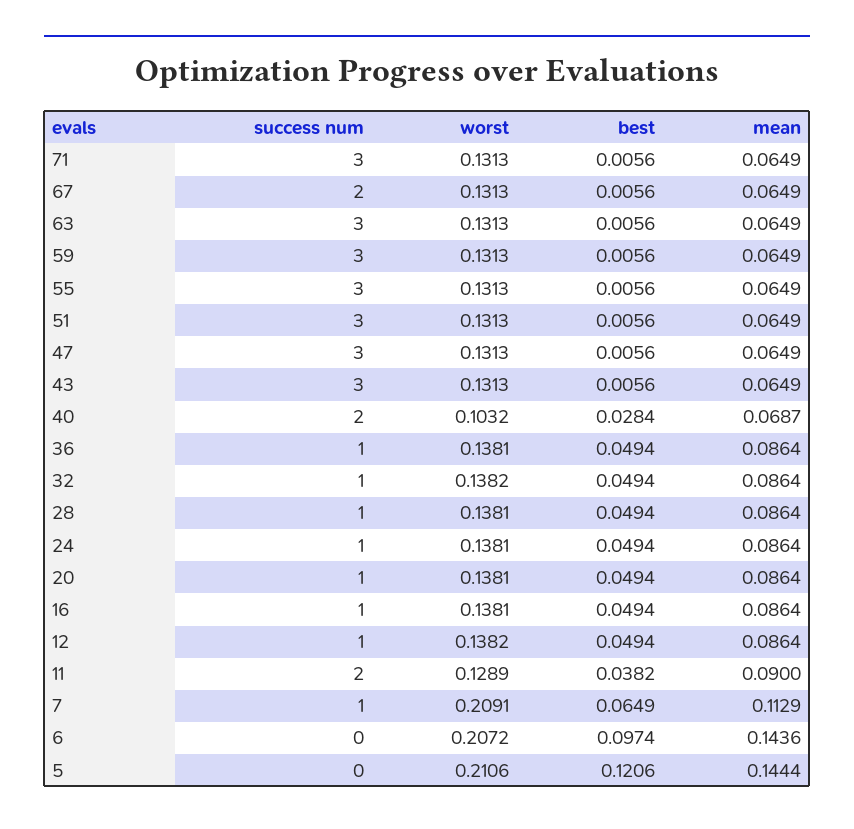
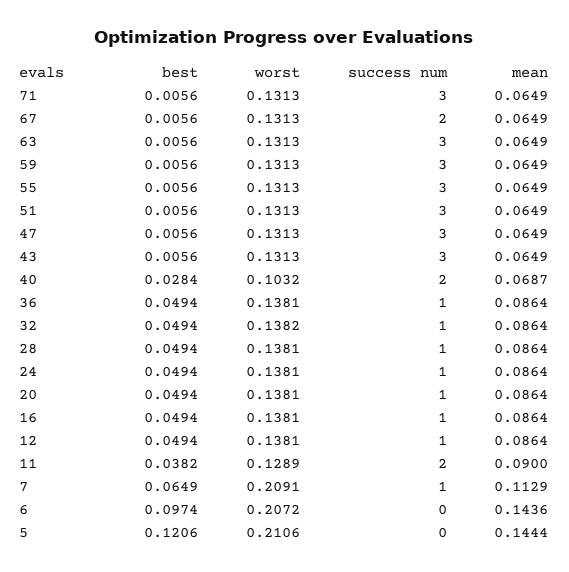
  {
    "success num": {
      "71": 3,
      "67": 2,
      "63": 3,
      "59": 3,
      "55": 3,
      "51": 3,
      "47": 3,
      "43": 3,
      "40": 2,
      "36": 1,
      "32": 1,
      "28": 1,
      "24": 1,
      "20": 1,
      "16": 1,
      "12": 1,
      "11": 2,
      "7": 1,
      "6": 0,
      "5": 0
    },
    "worst": {
      "71": 0.1313,
      "67": 0.1313,
      "63": 0.1313,
      "59": 0.1313,
      "55": 0.1313,
      "51": 0.1313,
      "47": 0.1313,
      "43": 0.1313,
      "40": 0.1032,
      "36": 0.1381,
      "32": 0.1382,
      "28": 0.1381,
      "24": 0.1381,
      "20": 0.1381,
      "16": 0.1381,
-     "12": 0.1382,
+     "12": 0.1381,
      "11": 0.1289,
      "7": 0.2091,
      "6": 0.2072,
      "5": 0.2106
    },
    "best": {
      "71": 0.0056,
      "67": 0.0056,
      "63": 0.0056,
      "59": 0.0056,
      "55": 0.0056,
      "51": 0.0056,
      "47": 0.0056,
      "43": 0.0056,
      "40": 0.0284,
      "36": 0.0494,
      "32": 0.0494,
      "28": 0.0494,
      "24": 0.0494,
      "20": 0.0494,
      "16": 0.0494,
      "12": 0.0494,
      "11": 0.0382,
      "7": 0.0649,
      "6": 0.0974,
      "5": 0.1206
    },
    "mean": {
      "71": 0.0649,
      "67": 0.0649,
      "63": 0.0649,
      "59": 0.0649,
      "55": 0.0649,
      "51": 0.0649,
      "47": 0.0649,
      "43": 0.0649,
      "40": 0.0687,
      "36": 0.0864,
      "32": 0.0864,
      "28": 0.0864,
      "24": 0.0864,
      "20": 0.0864,
      "16": 0.0864,
      "12": 0.0864,
      "11": 0.09,
      "7": 0.1129,
      "6": 0.1436,
      "5": 0.1444
    }
  }

